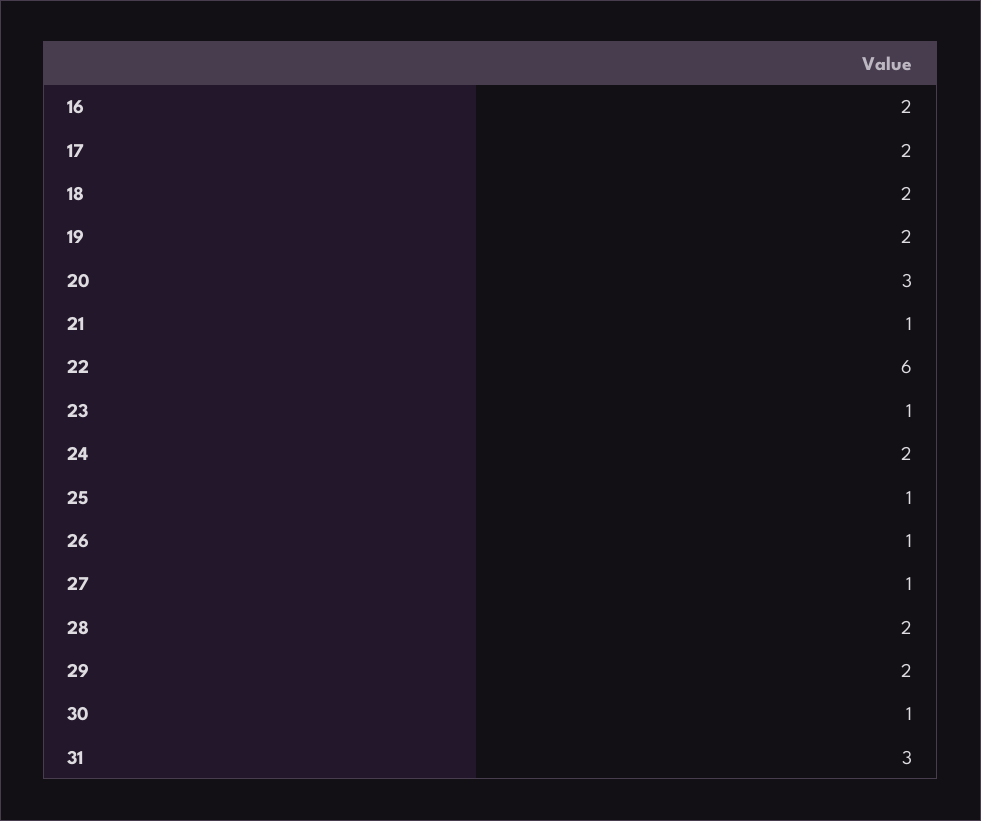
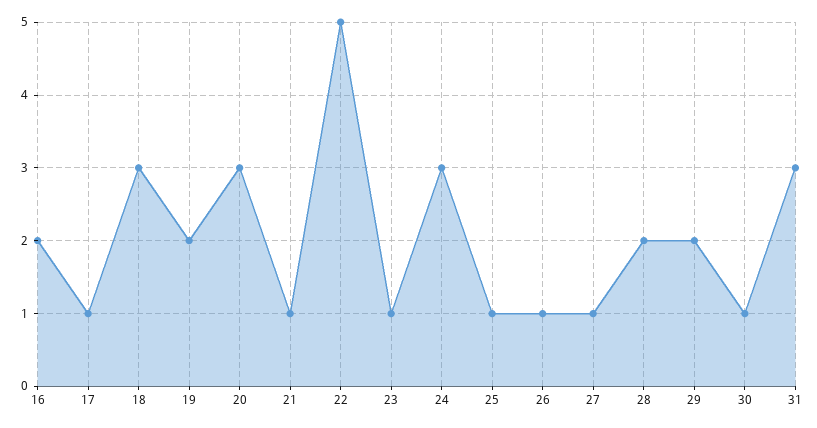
  {
    "16": 2,
-   "17": 2,
+   "17": 1,
-   "18": 2,
+   "18": 3,
    "19": 2,
    "20": 3,
    "21": 1,
-   "22": 6,
+   "22": 5,
    "23": 1,
-   "24": 2,
+   "24": 3,
    "25": 1,
    "26": 1,
    "27": 1,
    "28": 2,
    "29": 2,
    "30": 1,
    "31": 3
  }

